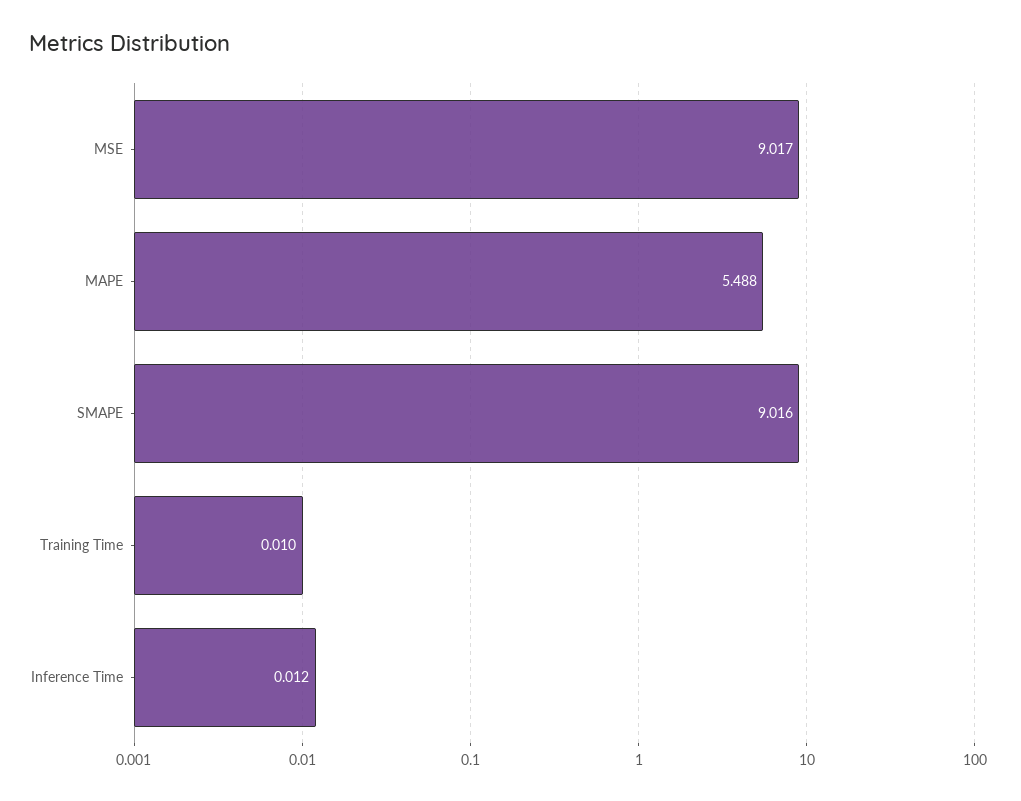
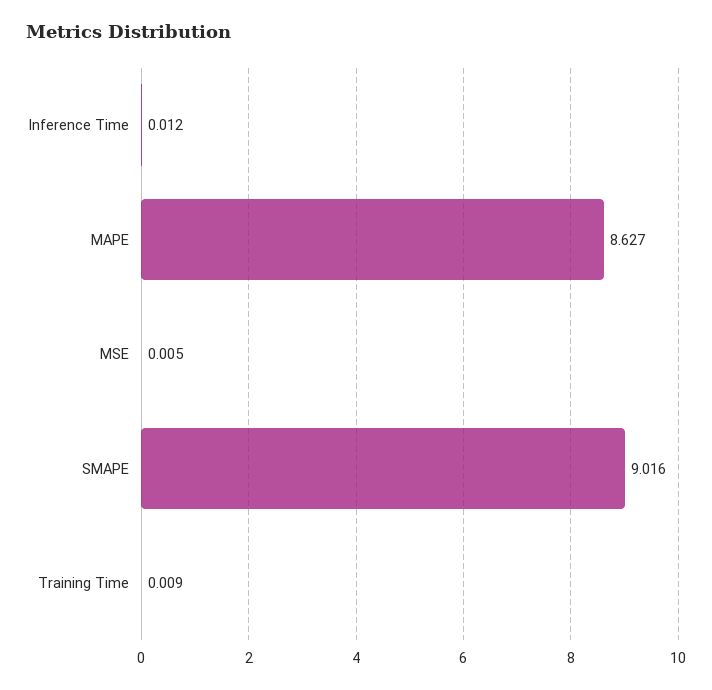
  {
-   "MSE": 9.017,
+   "MSE": 0.005,
-   "MAPE": 5.488,
+   "MAPE": 8.627,
    "SMAPE": 9.016,
-   "Training Time": 0.01,
+   "Training Time": 0.009,
    "Inference Time": 0.012
  }

